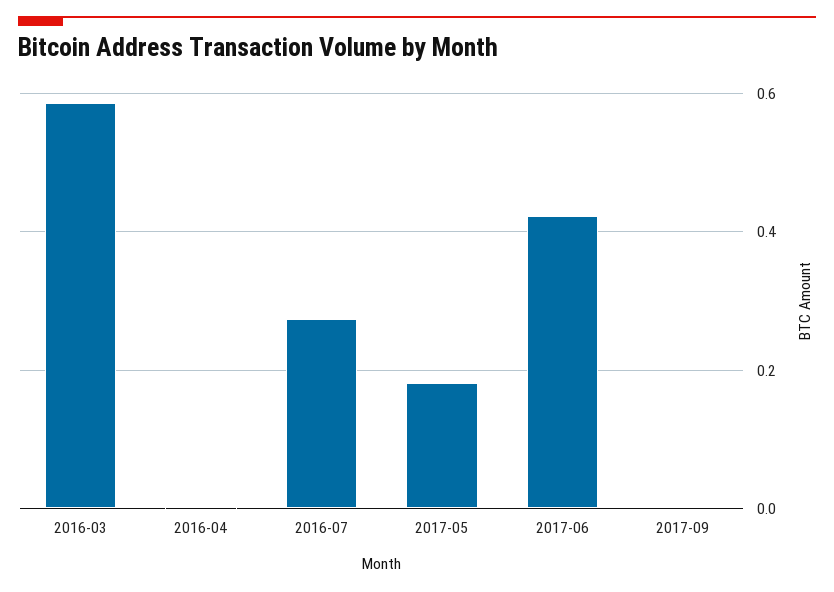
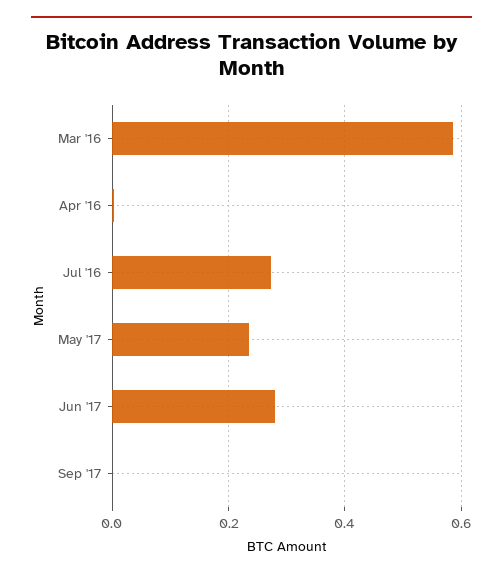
  {
    "2016-03": 0.58,
    "2016-04": 0,
    "2016-07": 0.28,
-   "2017-05": 0.18,
+   "2017-05": 0.24,
-   "2017-06": 0.42,
+   "2017-06": 0.28,
    "2017-09": 0
  }

